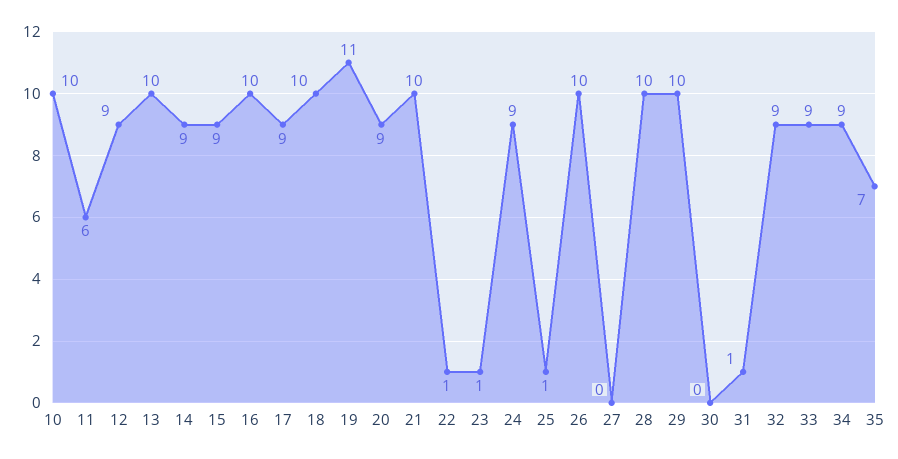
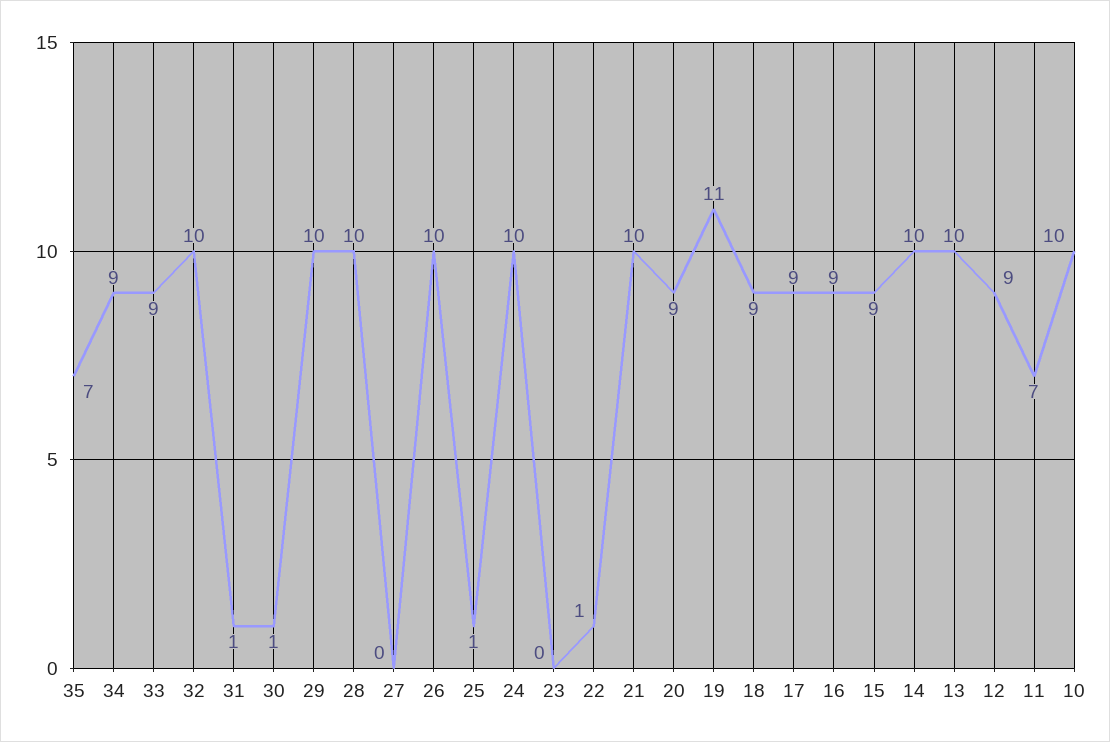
  {
    "10": 10,
-   "11": 6,
+   "11": 7,
    "12": 9,
    "13": 10,
-   "14": 9,
+   "14": 10,
    "15": 9,
-   "16": 10,
+   "16": 9,
    "17": 9,
-   "18": 10,
+   "18": 9,
    "19": 11,
    "20": 9,
    "21": 10,
    "22": 1,
-   "23": 1,
+   "23": 0,
-   "24": 9,
+   "24": 10,
    "25": 1,
    "26": 10,
    "27": 0,
    "28": 10,
    "29": 10,
-   "30": 0,
+   "30": 1,
    "31": 1,
-   "32": 9,
+   "32": 10,
    "33": 9,
    "34": 9,
    "35": 7
  }

